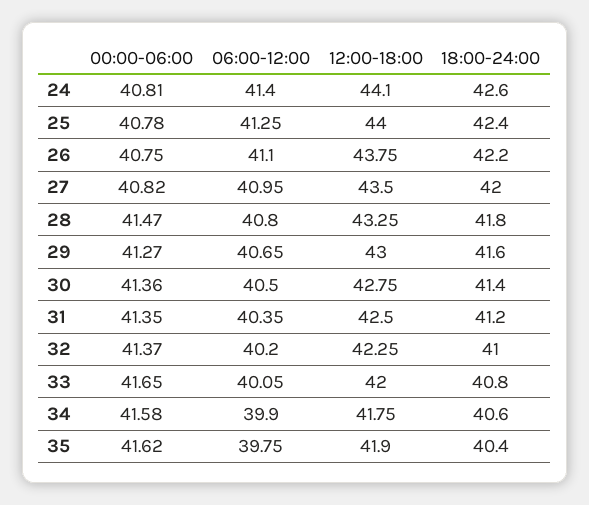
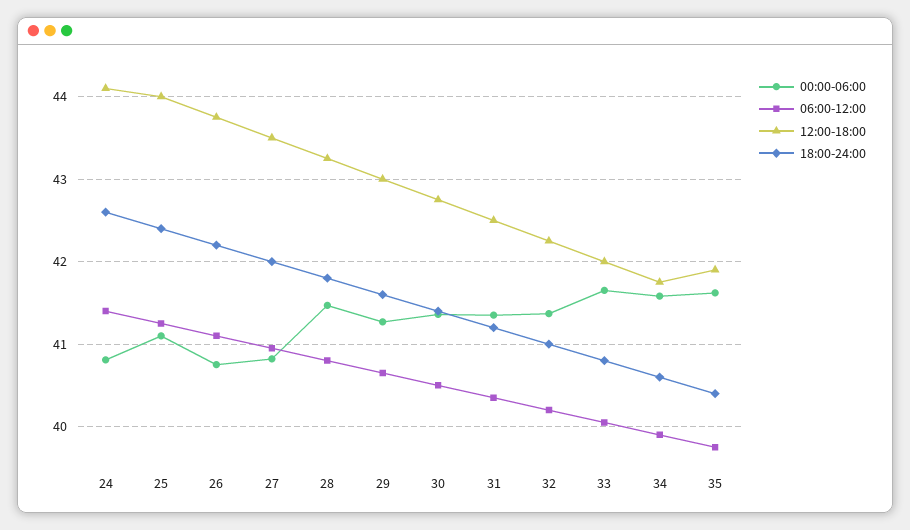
  {
    "00:00-06:00": {
      "24": 40.81,
-     "25": 40.78,
+     "25": 41.1,
      "26": 40.75,
      "27": 40.82,
      "28": 41.47,
      "29": 41.27,
      "30": 41.36,
      "31": 41.35,
      "32": 41.37,
      "33": 41.65,
      "34": 41.58,
      "35": 41.62
    },
    "06:00-12:00": {
      "24": 41.4,
      "25": 41.25,
      "26": 41.1,
      "27": 40.95,
      "28": 40.8,
      "29": 40.65,
      "30": 40.5,
      "31": 40.35,
      "32": 40.2,
      "33": 40.05,
      "34": 39.9,
      "35": 39.75
    },
    "12:00-18:00": {
      "24": 44.1,
      "25": 44,
      "26": 43.75,
      "27": 43.5,
      "28": 43.25,
      "29": 43,
      "30": 42.75,
      "31": 42.5,
      "32": 42.25,
      "33": 42,
      "34": 41.75,
      "35": 41.9
    },
    "18:00-24:00": {
      "24": 42.6,
      "25": 42.4,
      "26": 42.2,
      "27": 42,
      "28": 41.8,
      "29": 41.6,
      "30": 41.4,
      "31": 41.2,
      "32": 41,
      "33": 40.8,
      "34": 40.6,
      "35": 40.4
    }
  }

